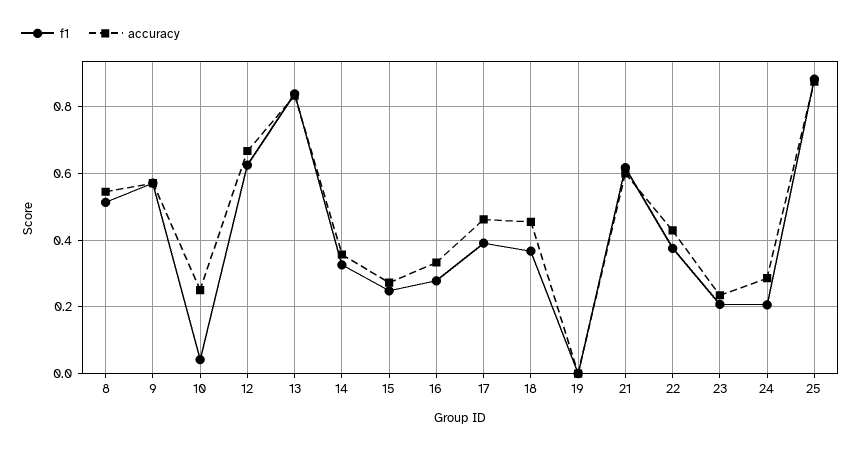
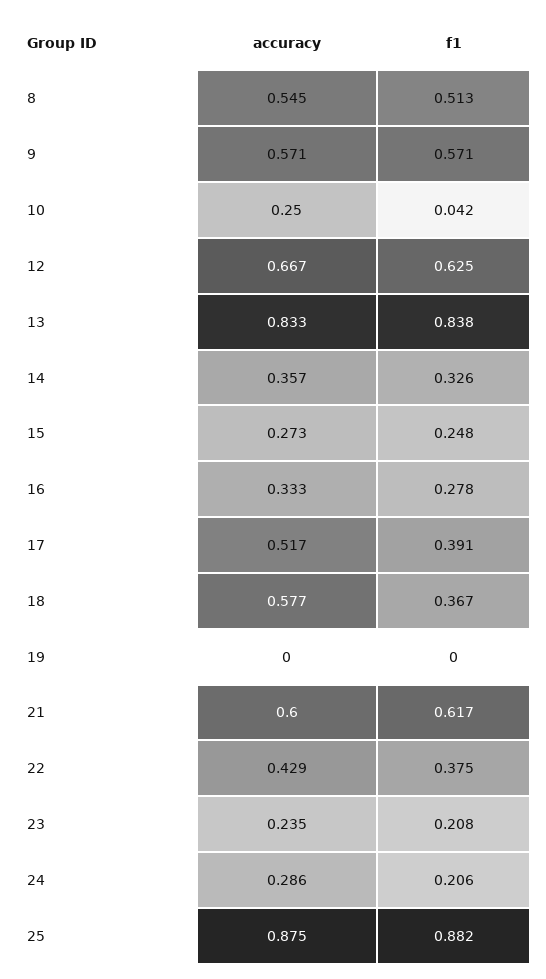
  {
    "f1": {
      "8": 0.513,
      "9": 0.571,
      "10": 0.042,
      "12": 0.625,
      "13": 0.838,
      "14": 0.326,
      "15": 0.248,
      "16": 0.278,
      "17": 0.391,
      "18": 0.367,
      "19": 0,
      "21": 0.617,
      "22": 0.375,
      "23": 0.208,
      "24": 0.206,
      "25": 0.882
    },
    "accuracy": {
      "8": 0.545,
      "9": 0.571,
      "10": 0.25,
      "12": 0.667,
      "13": 0.833,
      "14": 0.357,
      "15": 0.273,
      "16": 0.333,
-     "17": 0.46,
+     "17": 0.517,
-     "18": 0.46,
+     "18": 0.577,
      "19": 0,
      "21": 0.6,
      "22": 0.429,
      "23": 0.235,
      "24": 0.286,
      "25": 0.875
    }
  }

